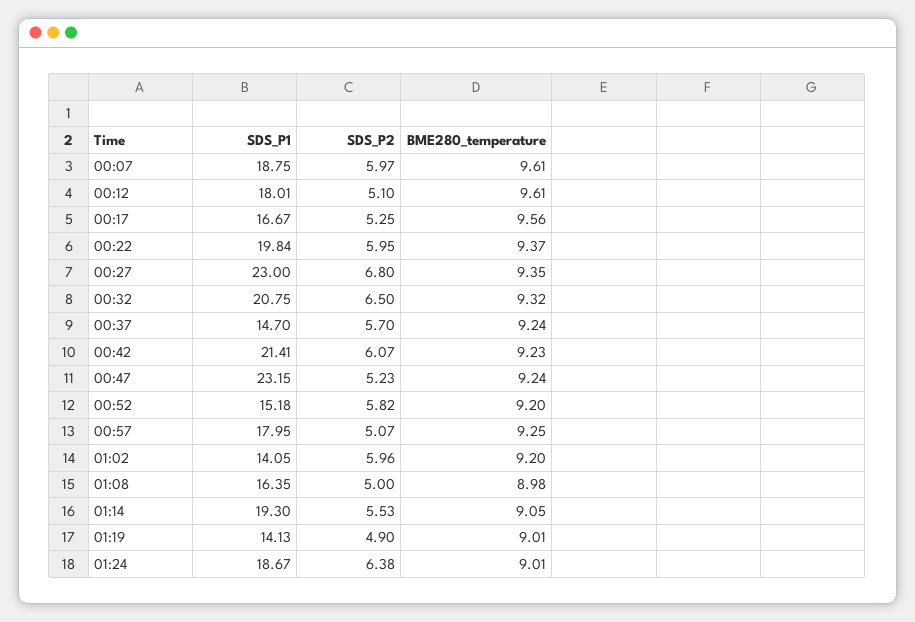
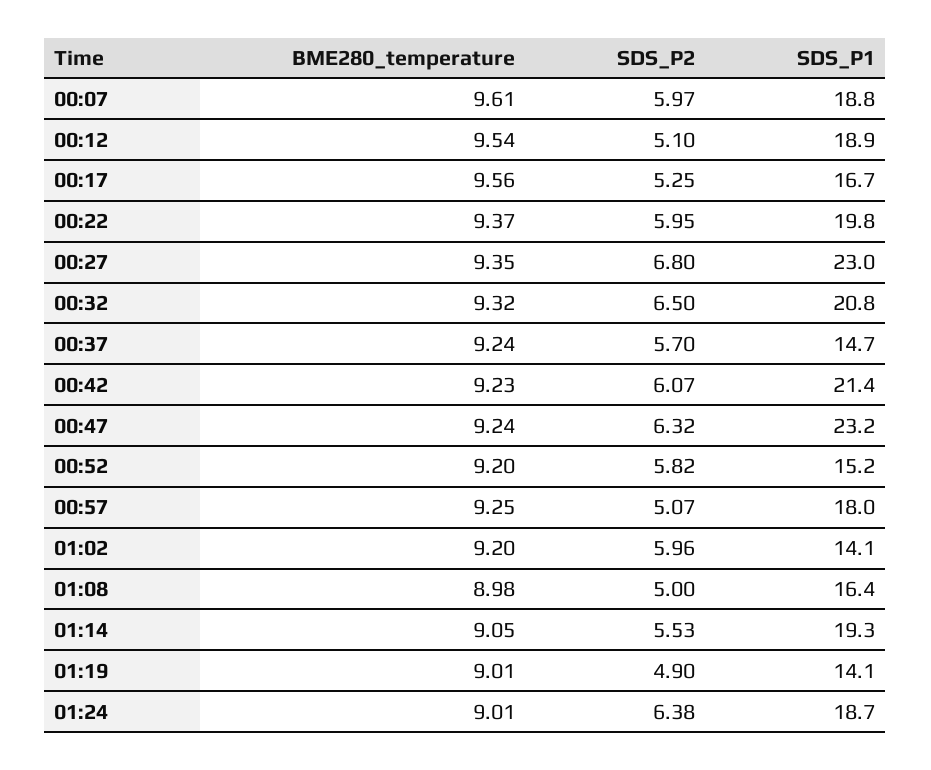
  {
    "SDS_P1": {
      "00:07": 18.75,
-     "00:12": 18.01,
+     "00:12": 18.9,
      "00:17": 16.67,
      "00:22": 19.84,
      "00:27": 23,
      "00:32": 20.75,
      "00:37": 14.7,
      "00:42": 21.41,
      "00:47": 23.15,
      "00:52": 15.18,
      "00:57": 17.95,
      "01:02": 14.05,
      "01:08": 16.35,
      "01:14": 19.3,
      "01:19": 14.13,
      "01:24": 18.67
    },
    "SDS_P2": {
      "00:07": 5.97,
      "00:12": 5.1,
      "00:17": 5.25,
      "00:22": 5.95,
      "00:27": 6.8,
      "00:32": 6.5,
      "00:37": 5.7,
      "00:42": 6.07,
-     "00:47": 5.23,
+     "00:47": 6.32,
      "00:52": 5.82,
      "00:57": 5.07,
      "01:02": 5.96,
      "01:08": 5,
      "01:14": 5.53,
      "01:19": 4.9,
      "01:24": 6.38
    },
    "BME280_temperature": {
      "00:07": 9.61,
-     "00:12": 9.61,
+     "00:12": 9.54,
      "00:17": 9.56,
      "00:22": 9.37,
      "00:27": 9.35,
      "00:32": 9.32,
      "00:37": 9.24,
      "00:42": 9.23,
      "00:47": 9.24,
      "00:52": 9.2,
      "00:57": 9.25,
      "01:02": 9.2,
      "01:08": 8.98,
      "01:14": 9.05,
      "01:19": 9.01,
      "01:24": 9.01
    }
  }

